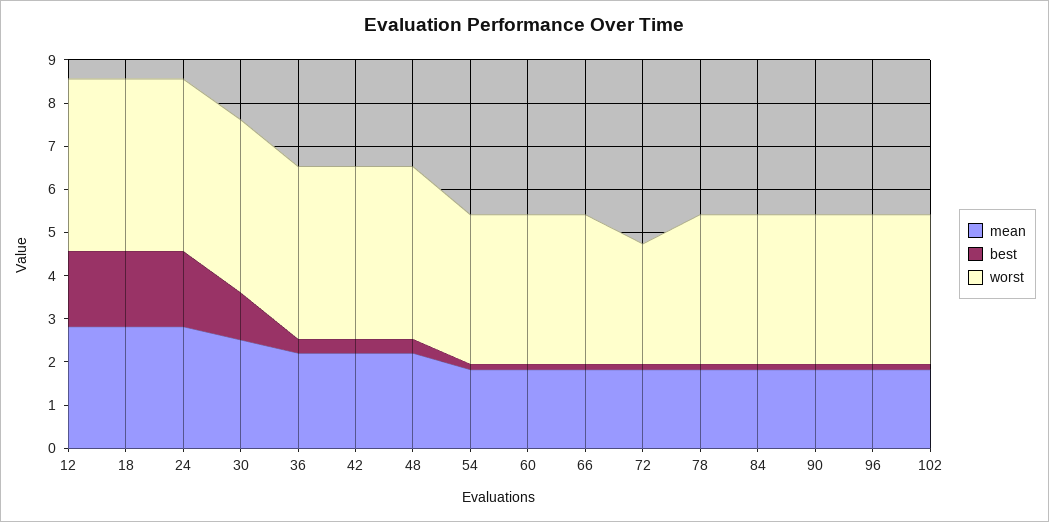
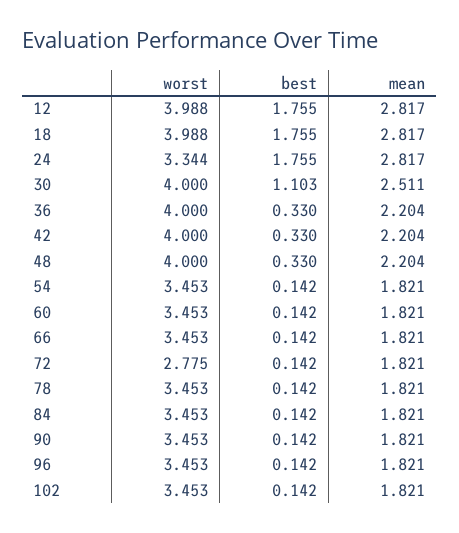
  {
    "mean": {
      "12": 2.817,
      "18": 2.817,
      "24": 2.817,
      "30": 2.511,
      "36": 2.204,
      "42": 2.204,
      "48": 2.204,
      "54": 1.821,
      "60": 1.821,
      "66": 1.821,
      "72": 1.821,
      "78": 1.821,
      "84": 1.821,
      "90": 1.821,
      "96": 1.821,
      "102": 1.821
    },
    "best": {
      "12": 1.755,
      "18": 1.755,
      "24": 1.755,
      "30": 1.103,
      "36": 0.33,
      "42": 0.33,
      "48": 0.33,
      "54": 0.142,
      "60": 0.142,
      "66": 0.142,
      "72": 0.142,
      "78": 0.142,
      "84": 0.142,
      "90": 0.142,
      "96": 0.142,
      "102": 0.142
    },
    "worst": {
      "12": 3.988,
      "18": 3.988,
-     "24": 4,
+     "24": 3.344,
      "30": 4,
      "36": 4,
      "42": 4,
      "48": 4,
      "54": 3.453,
      "60": 3.453,
      "66": 3.453,
      "72": 2.775,
      "78": 3.453,
      "84": 3.453,
      "90": 3.453,
      "96": 3.453,
      "102": 3.453
    }
  }

